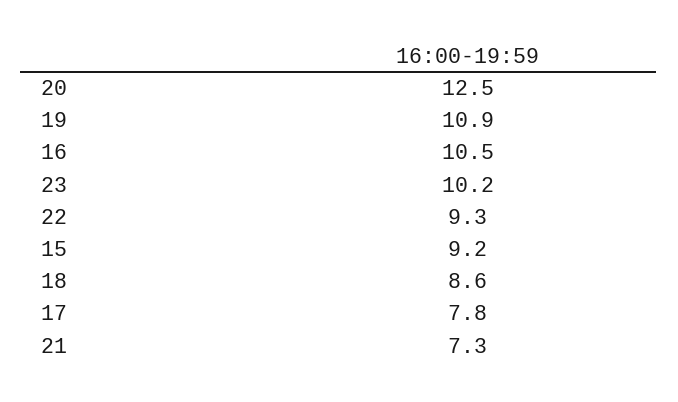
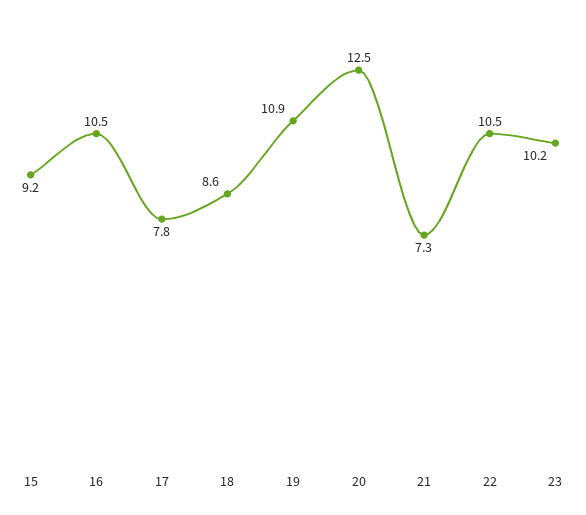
  {
    "20": 12.5,
    "19": 10.9,
    "16": 10.5,
    "23": 10.2,
-   "22": 9.3,
+   "22": 10.5,
    "15": 9.2,
    "18": 8.6,
    "17": 7.8,
    "21": 7.3
  }

